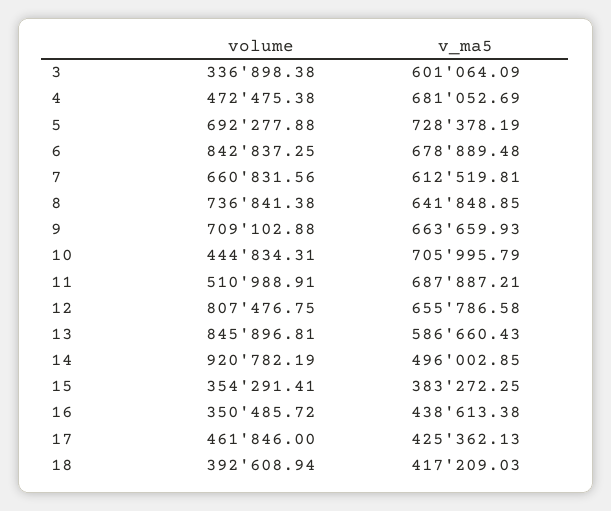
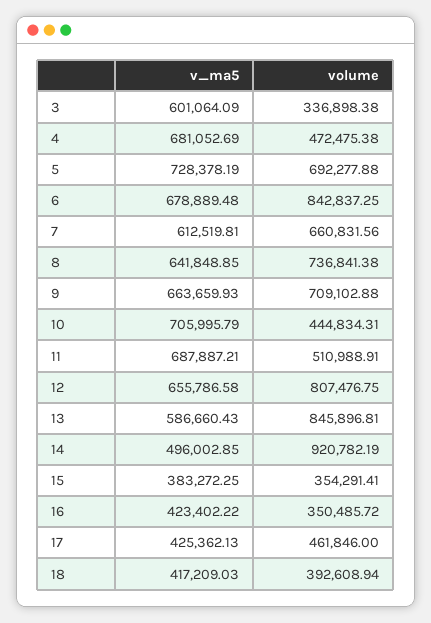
  {
    "volume": {
      "3": 336898.38,
      "4": 472475.38,
      "5": 692277.88,
      "6": 842837.25,
      "7": 660831.56,
      "8": 736841.38,
      "9": 709102.88,
      "10": 444834.31,
      "11": 510988.91,
      "12": 807476.75,
      "13": 845896.81,
      "14": 920782.19,
      "15": 354291.41,
      "16": 350485.72,
      "17": 461846,
      "18": 392608.94
    },
    "v_ma5": {
      "3": 601064.09,
      "4": 681052.69,
      "5": 728378.19,
      "6": 678889.48,
      "7": 612519.81,
      "8": 641848.85,
      "9": 663659.93,
      "10": 705995.79,
      "11": 687887.21,
      "12": 655786.58,
      "13": 586660.43,
      "14": 496002.85,
      "15": 383272.25,
-     "16": 438613.38,
+     "16": 423402.22,
      "17": 425362.13,
      "18": 417209.03
    }
  }

